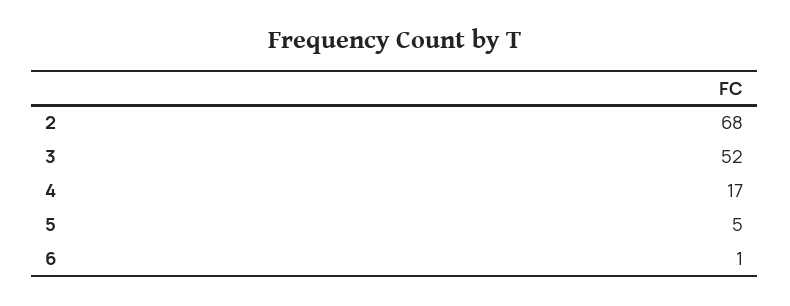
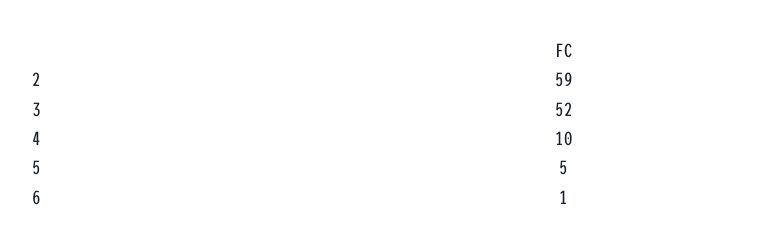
  {
-   "2": 68,
+   "2": 59,
    "3": 52,
-   "4": 17,
+   "4": 10,
    "5": 5,
    "6": 1
  }

